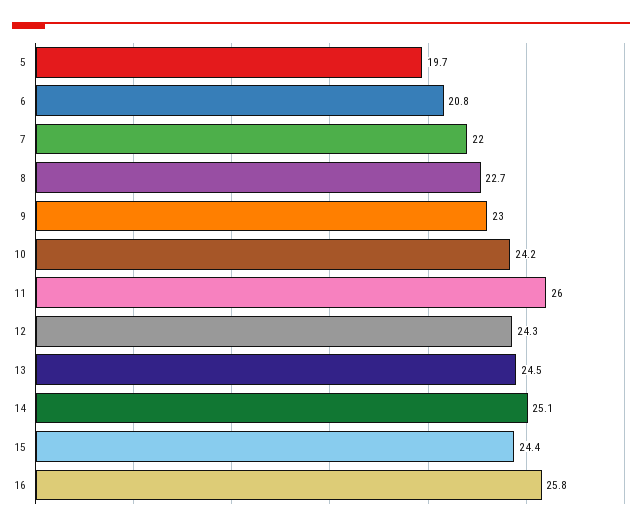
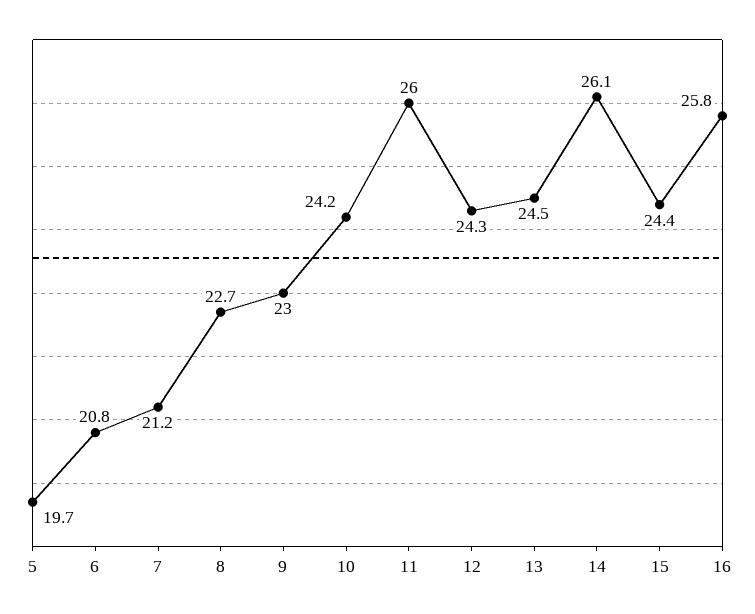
  {
    "5": 19.7,
    "6": 20.8,
-   "7": 22,
+   "7": 21.2,
    "8": 22.7,
    "9": 23,
    "10": 24.2,
    "11": 26,
    "12": 24.3,
    "13": 24.5,
-   "14": 25.1,
+   "14": 26.1,
    "15": 24.4,
    "16": 25.8
  }

